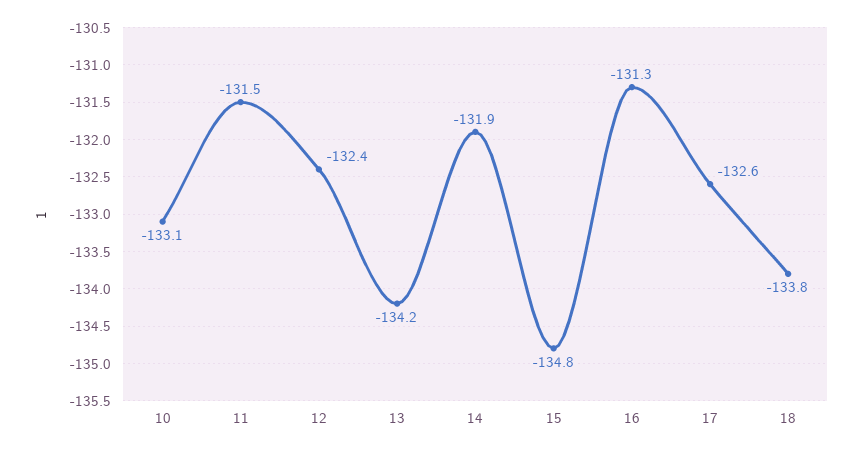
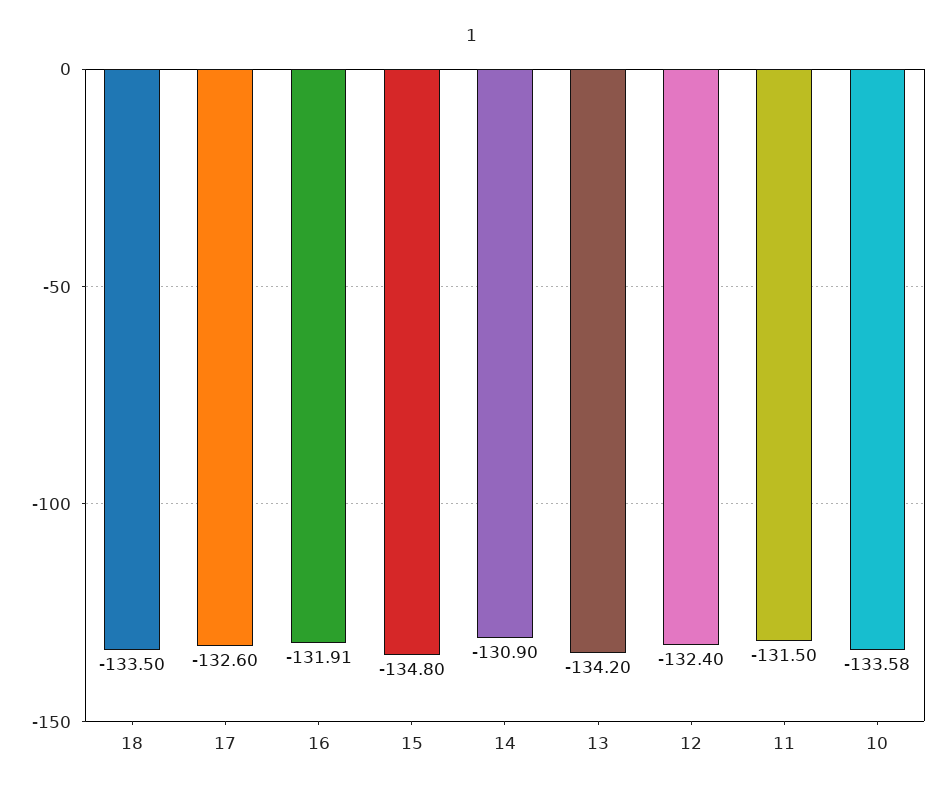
  {
-   "10": -133.1,
+   "10": -133.58,
    "11": -131.5,
    "12": -132.4,
    "13": -134.2,
-   "14": -131.9,
+   "14": -130.9,
    "15": -134.8,
-   "16": -131.3,
+   "16": -131.91,
    "17": -132.6,
-   "18": -133.8
+   "18": -133.5
  }

